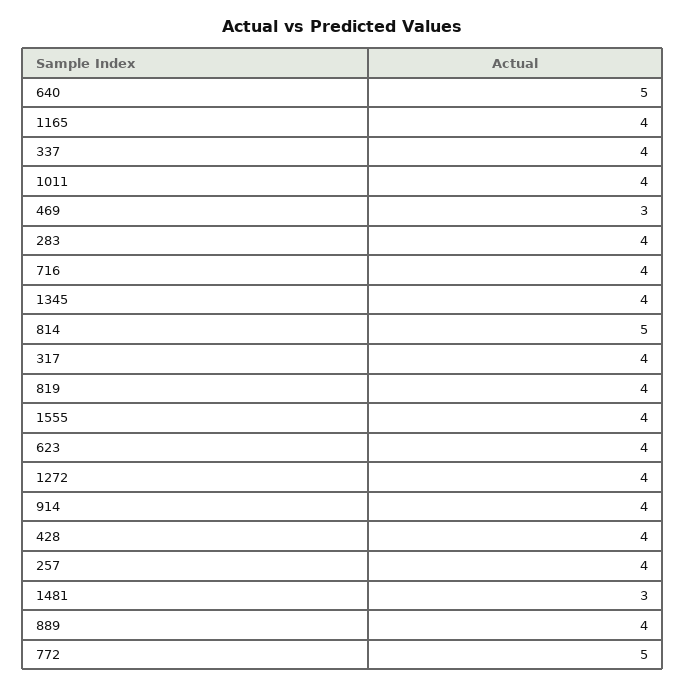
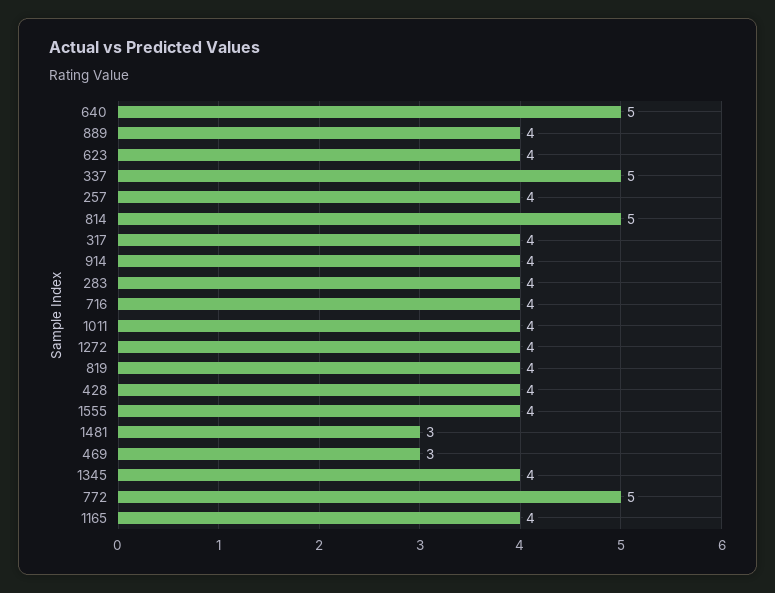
  {
    "640": 5,
    "1165": 4,
-   "337": 4,
+   "337": 5,
    "1011": 4,
    "469": 3,
    "283": 4,
    "716": 4,
    "1345": 4,
    "814": 5,
    "317": 4,
    "819": 4,
    "1555": 4,
    "623": 4,
    "1272": 4,
    "914": 4,
    "428": 4,
    "257": 4,
    "1481": 3,
    "889": 4,
    "772": 5
  }

